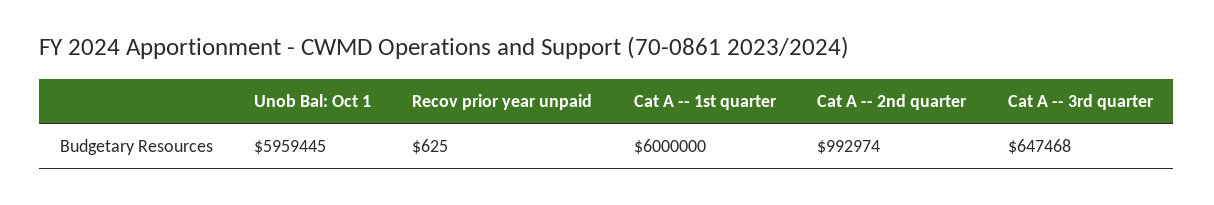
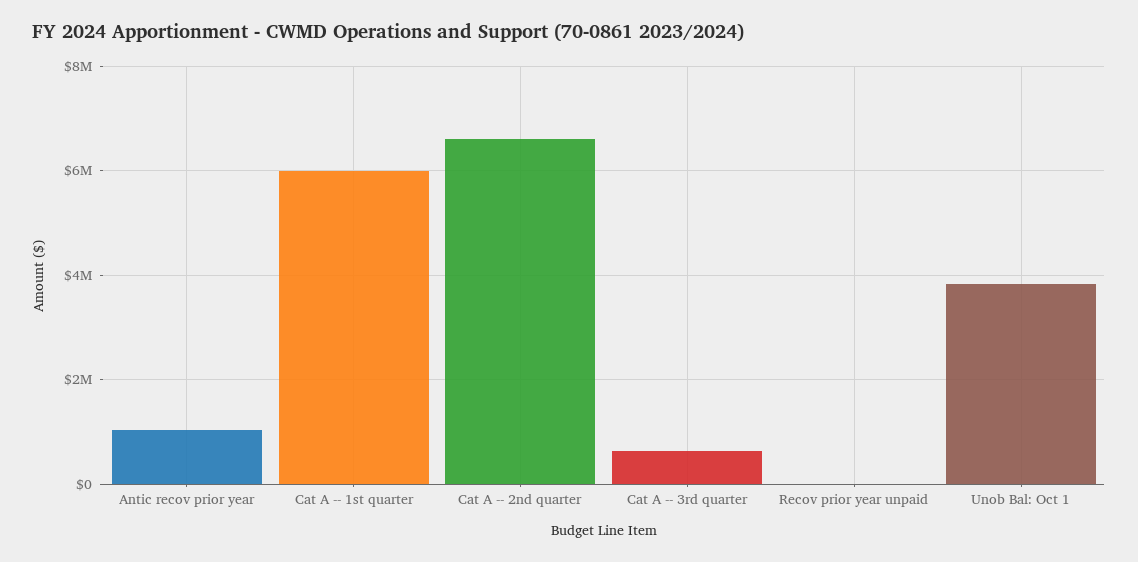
  {
-   "Unob Bal: Oct 1": 5959445,
+   "Unob Bal: Oct 1": 3800000,
    "Recov prior year unpaid": 625,
    "Cat A -- 1st quarter": 6000000,
-   "Cat A -- 2nd quarter": 992974,
+   "Cat A -- 2nd quarter": 6600000,
-   "Cat A -- 3rd quarter": 647468
+   "Cat A -- 3rd quarter": 647468,
+   "Antic recov prior year": 1000000
  }

